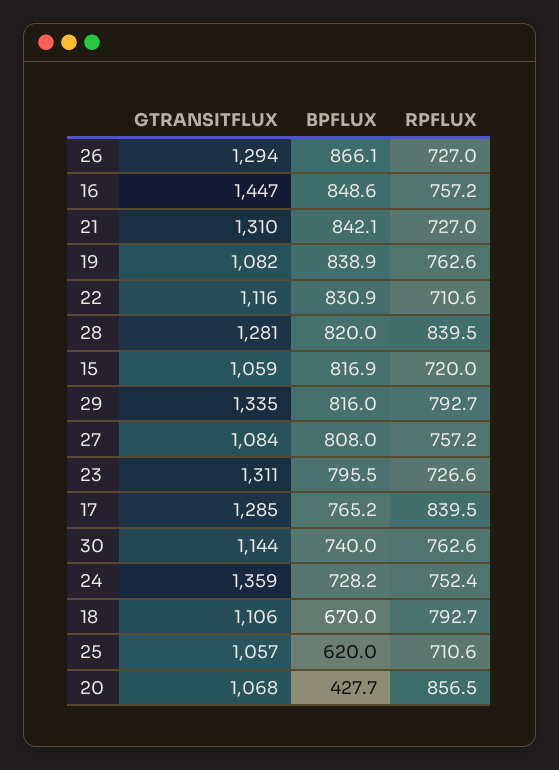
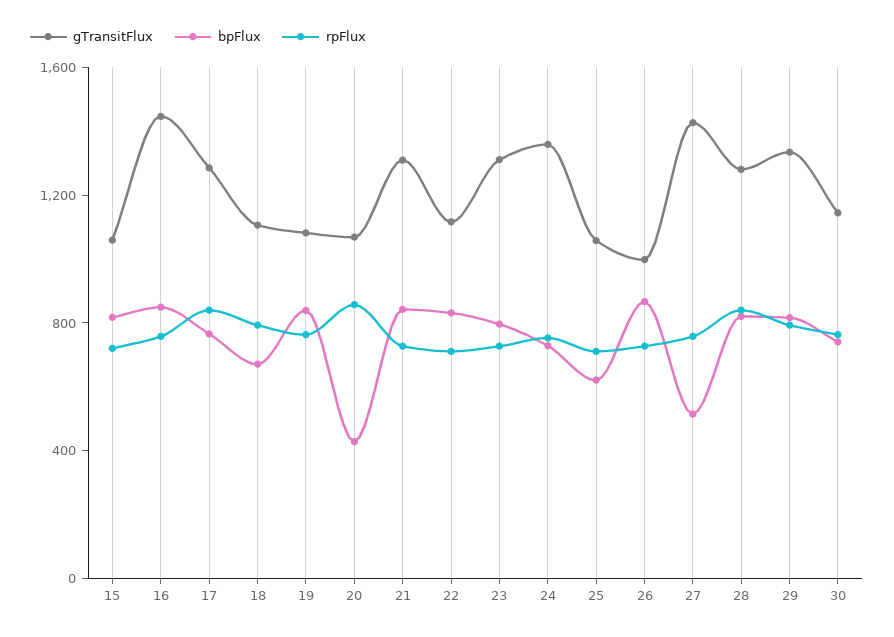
  {
    "GTRANSITFLUX": {
-     "26": 1294,
+     "26": 1000,
      "16": 1447,
      "21": 1310,
      "19": 1082,
      "22": 1116,
      "28": 1281,
      "15": 1059,
      "29": 1335,
-     "27": 1084,
+     "27": 1400,
      "23": 1311,
      "17": 1285,
      "30": 1144,
      "24": 1359,
      "18": 1106,
      "25": 1057,
      "20": 1068
    },
    "BPFLUX": {
      "26": 866.1,
      "16": 848.6,
      "21": 842.1,
      "19": 838.9,
      "22": 830.9,
      "28": 820,
      "15": 816.9,
      "29": 816,
-     "27": 808,
+     "27": 500,
      "23": 795.5,
      "17": 765.2,
      "30": 740,
      "24": 728.2,
      "18": 670,
      "25": 620,
      "20": 427.7
    },
    "RPFLUX": {
      "26": 727,
      "16": 757.2,
      "21": 727,
      "19": 762.6,
      "22": 710.6,
      "28": 839.5,
      "15": 720,
      "29": 792.7,
      "27": 757.2,
      "23": 726.6,
      "17": 839.5,
      "30": 762.6,
      "24": 752.4,
      "18": 792.7,
      "25": 710.6,
      "20": 856.5
    }
  }

